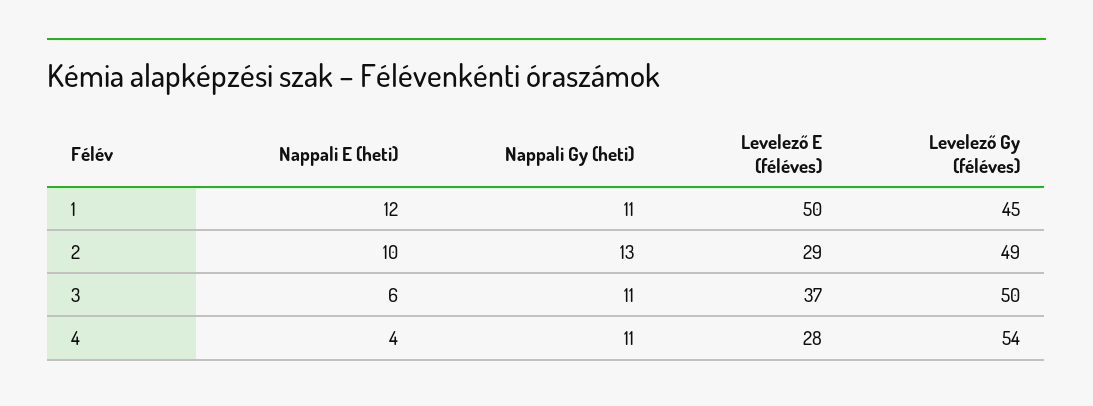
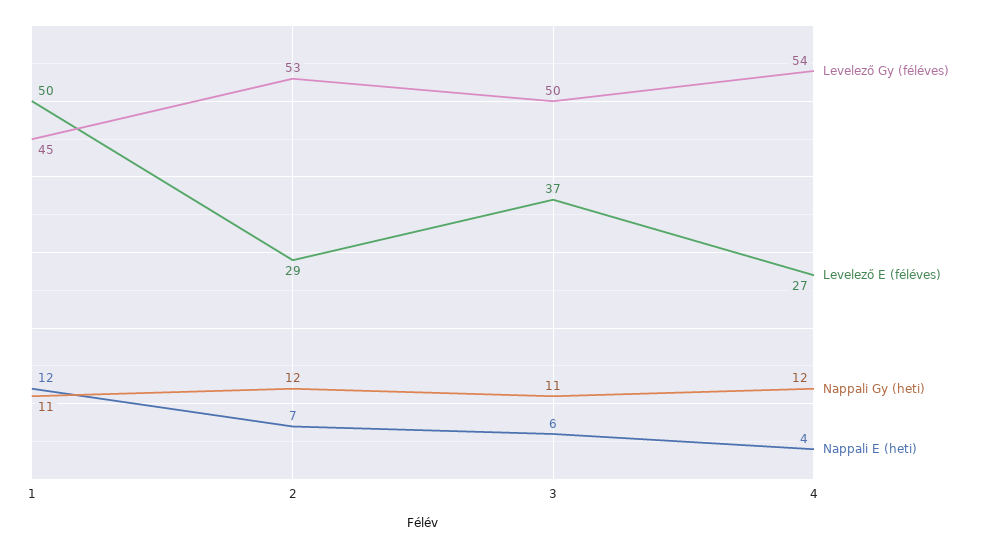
  {
    "Nappali E (heti)": {
      "1": 12,
-     "2": 10,
+     "2": 7,
      "3": 6,
      "4": 4
    },
    "Nappali Gy (heti)": {
      "1": 11,
-     "2": 13,
+     "2": 12,
      "3": 11,
-     "4": 11
+     "4": 12
    },
    "Levelező E (féléves)": {
      "1": 50,
      "2": 29,
      "3": 37,
-     "4": 28
+     "4": 27
    },
    "Levelező Gy (féléves)": {
      "1": 45,
-     "2": 49,
+     "2": 53,
      "3": 50,
      "4": 54
    }
  }

